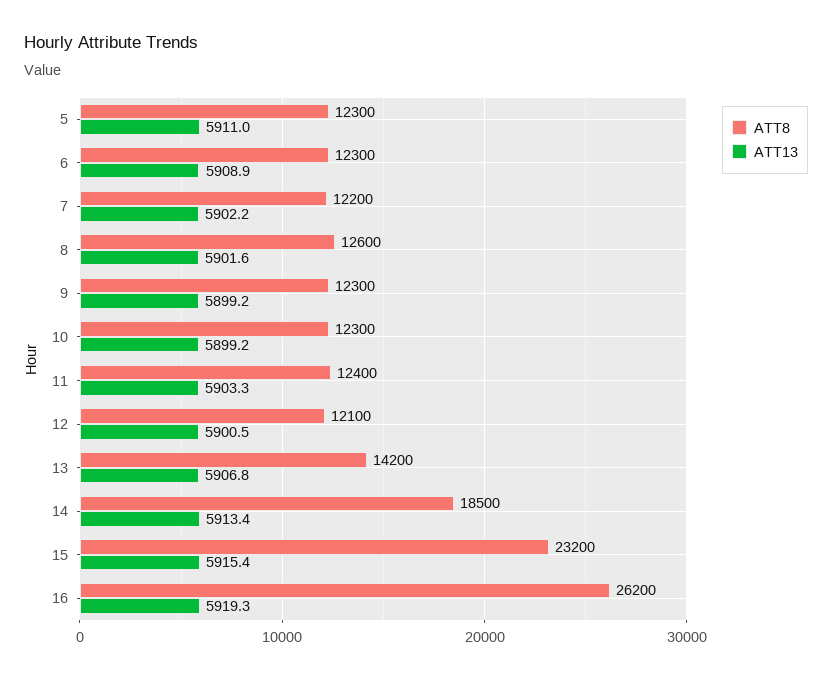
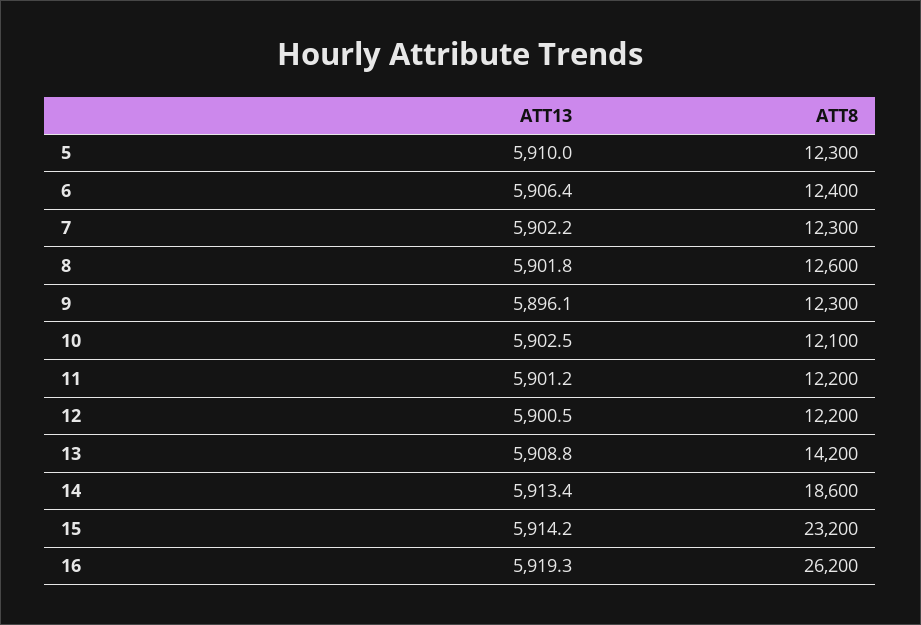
  {
    "ATT8": {
      "5": 12300,
-     "6": 12300,
+     "6": 12400,
-     "7": 12200,
+     "7": 12300,
      "8": 12600,
      "9": 12300,
-     "10": 12300,
+     "10": 12100,
-     "11": 12400,
+     "11": 12200,
-     "12": 12100,
+     "12": 12200,
      "13": 14200,
-     "14": 18500,
+     "14": 18600,
      "15": 23200,
      "16": 26200
    },
    "ATT13": {
-     "5": 5911,
+     "5": 5910,
-     "6": 5908.9,
+     "6": 5906.4,
      "7": 5902.2,
-     "8": 5901.6,
+     "8": 5901.8,
-     "9": 5899.2,
+     "9": 5896.1,
-     "10": 5899.2,
+     "10": 5902.5,
-     "11": 5903.3,
+     "11": 5901.2,
      "12": 5900.5,
-     "13": 5906.8,
+     "13": 5908.8,
      "14": 5913.4,
-     "15": 5915.4,
+     "15": 5914.2,
      "16": 5919.3
    }
  }

